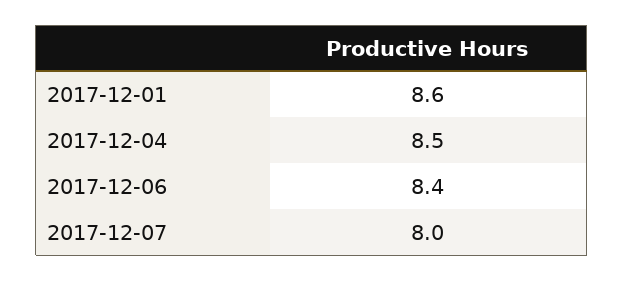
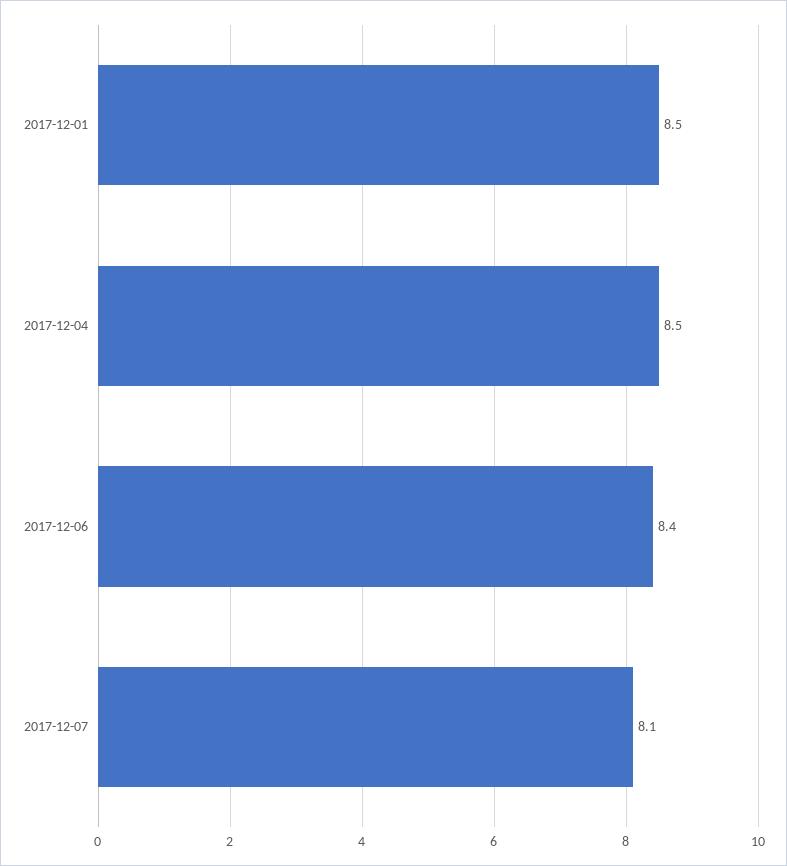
  {
-   "2017-12-01": 8.6,
+   "2017-12-01": 8.5,
    "2017-12-04": 8.5,
    "2017-12-06": 8.4,
-   "2017-12-07": 8
+   "2017-12-07": 8.1
  }

